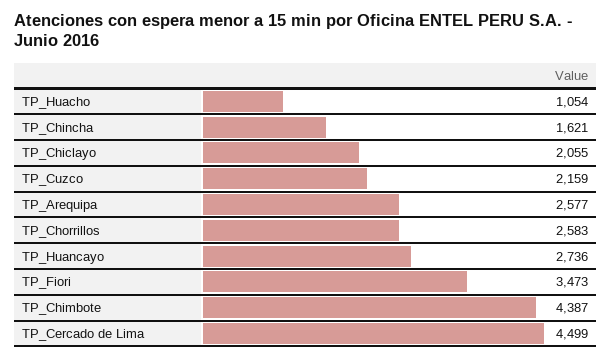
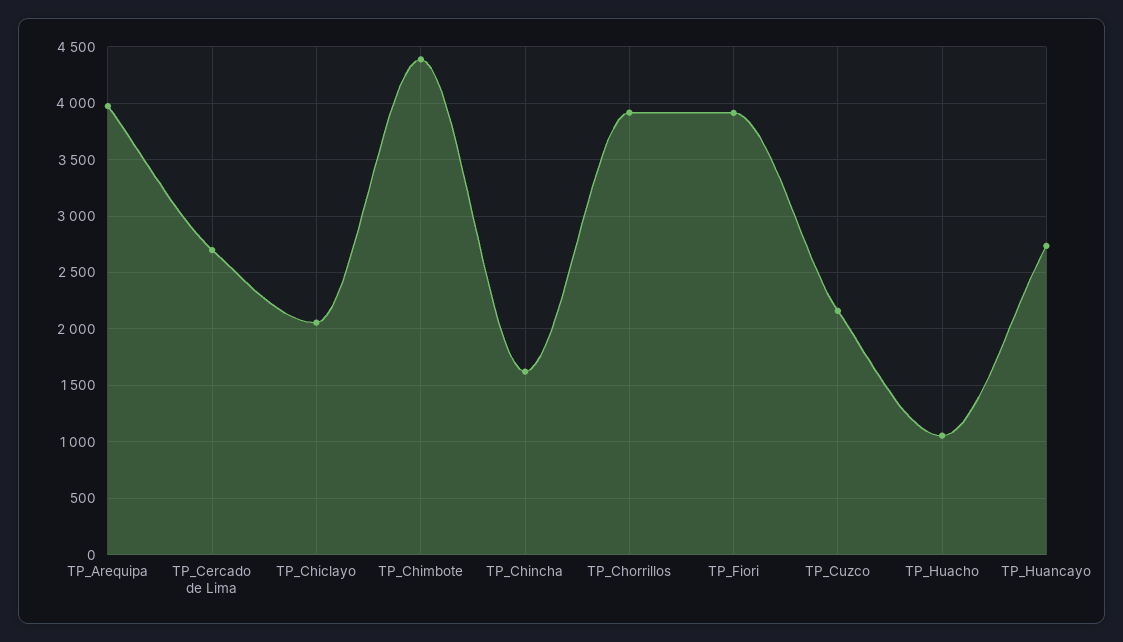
  {
    "TP_Huacho": 1054,
    "TP_Chincha": 1621,
    "TP_Chiclayo": 2055,
    "TP_Cuzco": 2159,
-   "TP_Arequipa": 2577,
+   "TP_Arequipa": 4000,
-   "TP_Chorrillos": 2583,
+   "TP_Chorrillos": 3900,
    "TP_Huancayo": 2736,
-   "TP_Fiori": 3473,
+   "TP_Fiori": 3900,
    "TP_Chimbote": 4387,
-   "TP_Cercado de Lima": 4499
+   "TP_Cercado de Lima": 2700
  }

